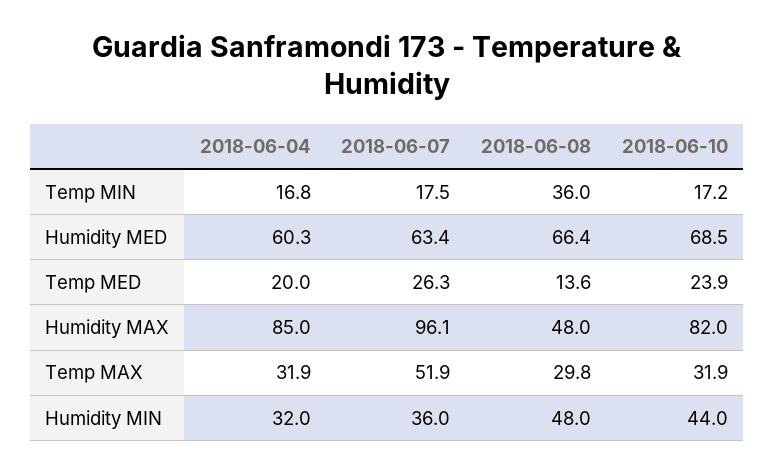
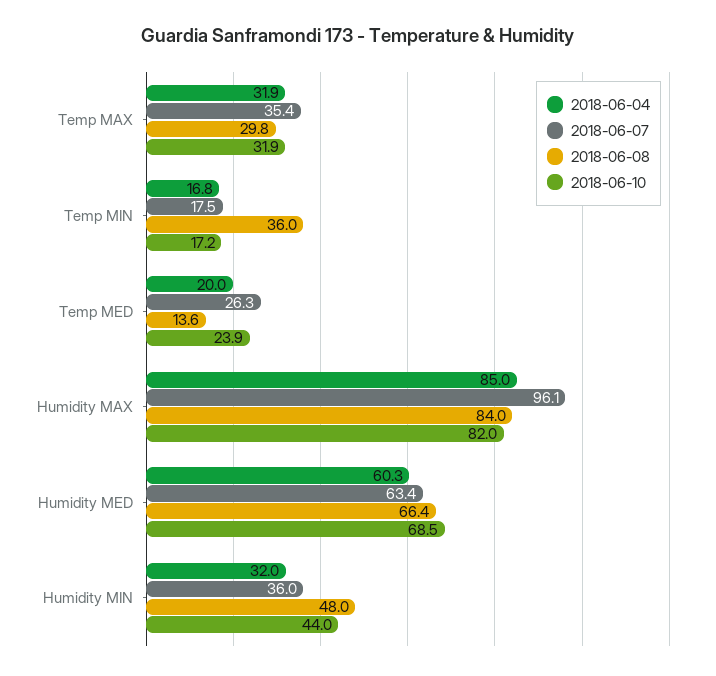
  {
    "2018-06-04": {
      "Temp MIN": 16.8,
      "Humidity MED": 60.3,
      "Temp MED": 20,
      "Humidity MAX": 85,
      "Temp MAX": 31.9,
      "Humidity MIN": 32
    },
    "2018-06-07": {
      "Temp MIN": 17.5,
      "Humidity MED": 63.4,
      "Temp MED": 26.3,
      "Humidity MAX": 96.1,
-     "Temp MAX": 51.9,
+     "Temp MAX": 35.4,
      "Humidity MIN": 36
    },
    "2018-06-08": {
      "Temp MIN": 36,
      "Humidity MED": 66.4,
      "Temp MED": 13.6,
-     "Humidity MAX": 48,
+     "Humidity MAX": 84,
      "Temp MAX": 29.8,
      "Humidity MIN": 48
    },
    "2018-06-10": {
      "Temp MIN": 17.2,
      "Humidity MED": 68.5,
      "Temp MED": 23.9,
      "Humidity MAX": 82,
      "Temp MAX": 31.9,
      "Humidity MIN": 44
    }
  }

